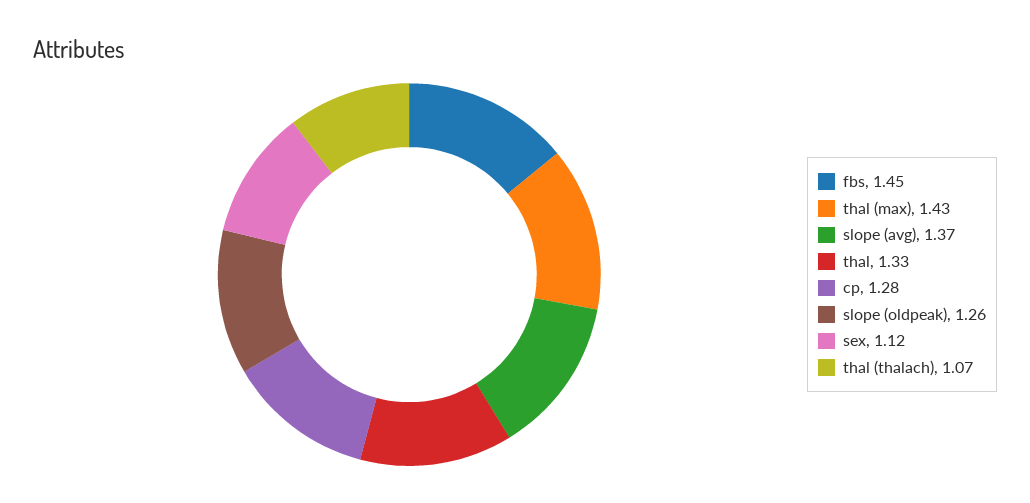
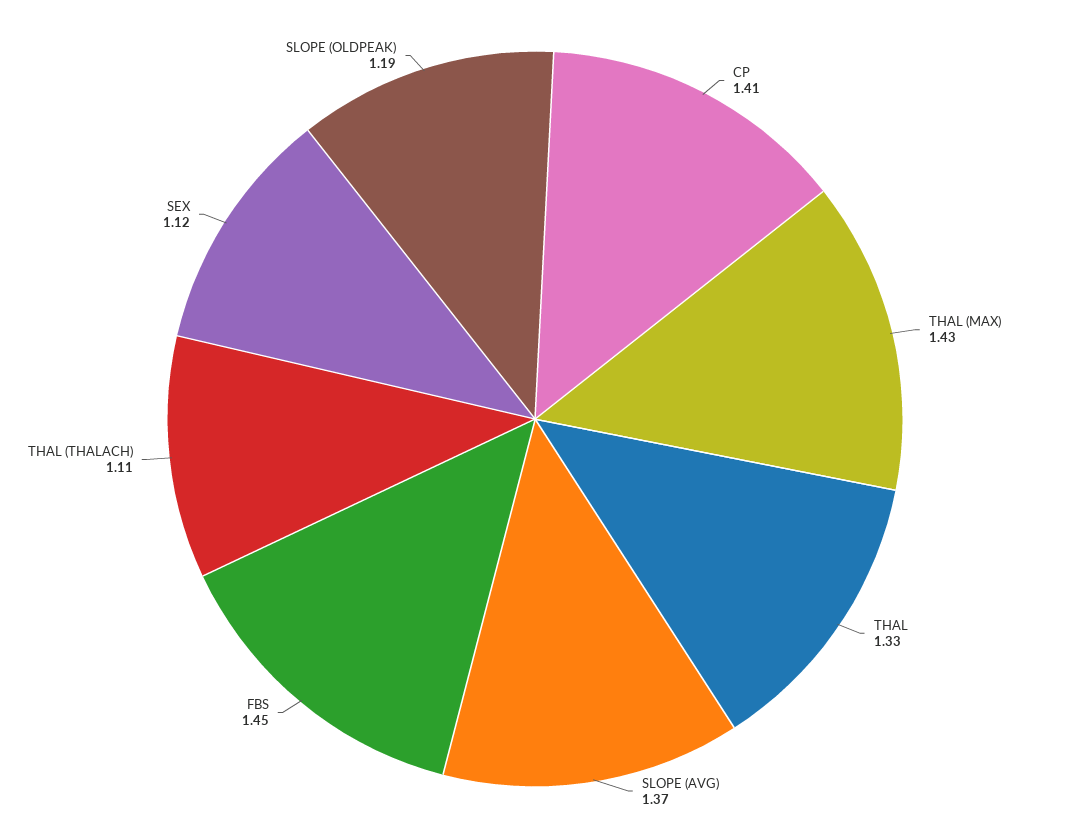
  {
    "fbs": 1.45,
    "thal (max)": 1.43,
    "slope (avg)": 1.37,
    "thal": 1.33,
-   "cp": 1.28,
+   "cp": 1.41,
-   "slope (oldpeak)": 1.26,
+   "slope (oldpeak)": 1.19,
    "sex": 1.12,
-   "thal (thalach)": 1.07
+   "thal (thalach)": 1.11
  }

